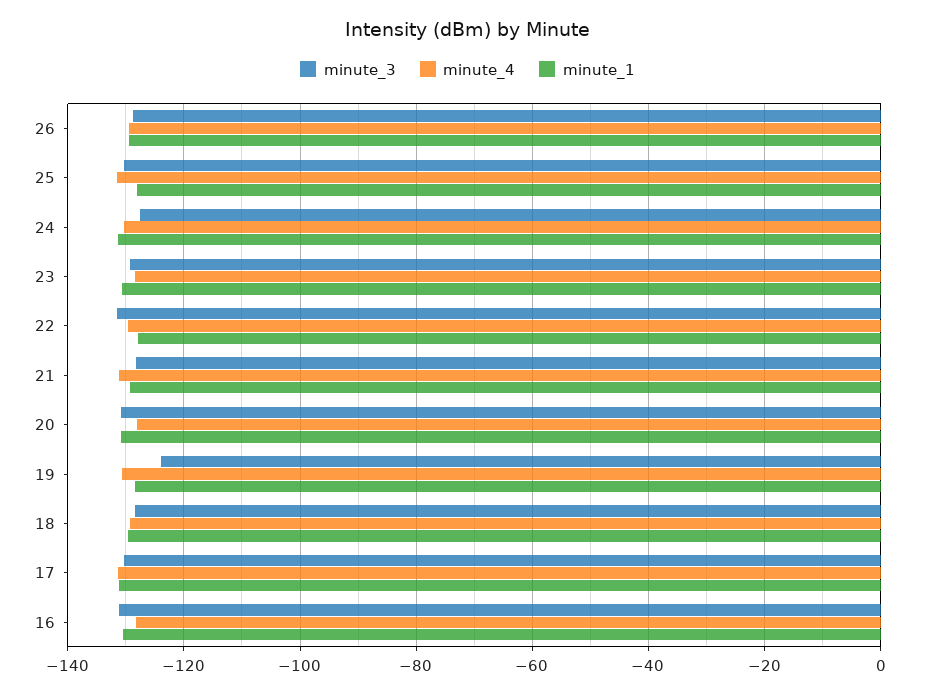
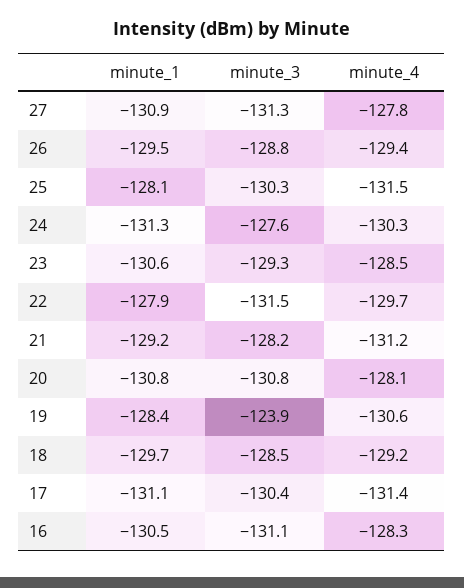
  {
    "minute_3": {
      "26": -128.8,
      "25": -130.3,
      "24": -127.6,
      "23": -129.3,
      "22": -131.5,
      "21": -128.2,
      "20": -130.8,
      "19": -123.9,
      "18": -128.5,
      "17": -130.4,
-     "16": -131.1
+     "16": -131.1,
+     "27": -131.3
    },
    "minute_4": {
      "26": -129.4,
      "25": -131.5,
      "24": -130.3,
      "23": -128.5,
      "22": -129.7,
      "21": -131.2,
      "20": -128.1,
      "19": -130.6,
      "18": -129.2,
      "17": -131.4,
-     "16": -128.3
+     "16": -128.3,
+     "27": -127.8
    },
    "minute_1": {
      "26": -129.5,
      "25": -128.1,
      "24": -131.3,
      "23": -130.6,
      "22": -127.9,
      "21": -129.2,
      "20": -130.8,
      "19": -128.4,
      "18": -129.7,
      "17": -131.1,
-     "16": -130.5
+     "16": -130.5,
+     "27": -130.9
    }
  }

